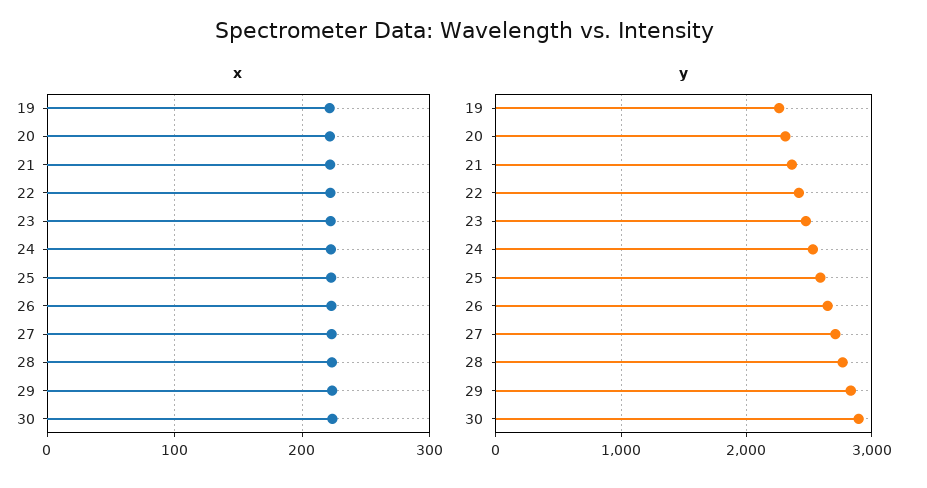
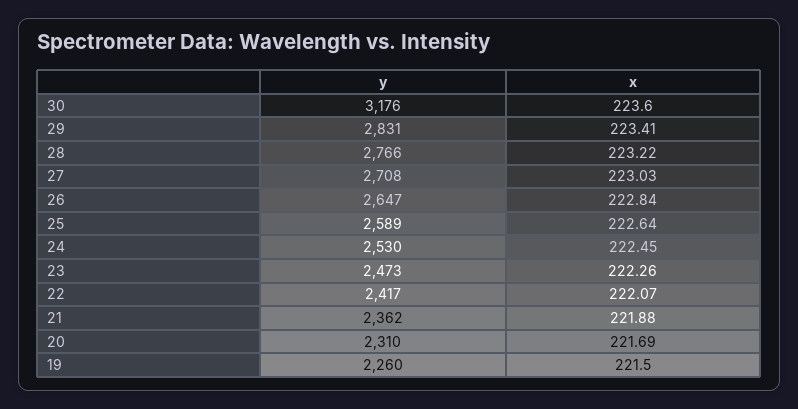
  {
    "x": {
      "19": 221.5,
      "20": 221.69,
      "21": 221.88,
      "22": 222.07,
      "23": 222.26,
      "24": 222.45,
      "25": 222.64,
      "26": 222.84,
      "27": 223.03,
      "28": 223.22,
      "29": 223.41,
      "30": 223.6
    },
    "y": {
      "19": 2260,
      "20": 2310,
      "21": 2362,
      "22": 2417,
      "23": 2473,
      "24": 2530,
      "25": 2589,
      "26": 2647,
      "27": 2708,
      "28": 2766,
      "29": 2831,
-     "30": 2900
+     "30": 3176
    }
  }

